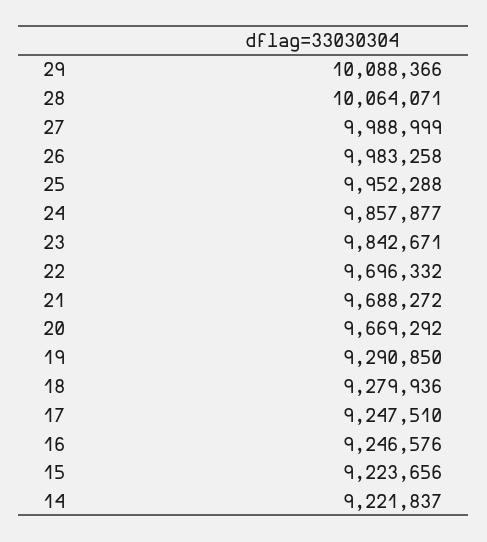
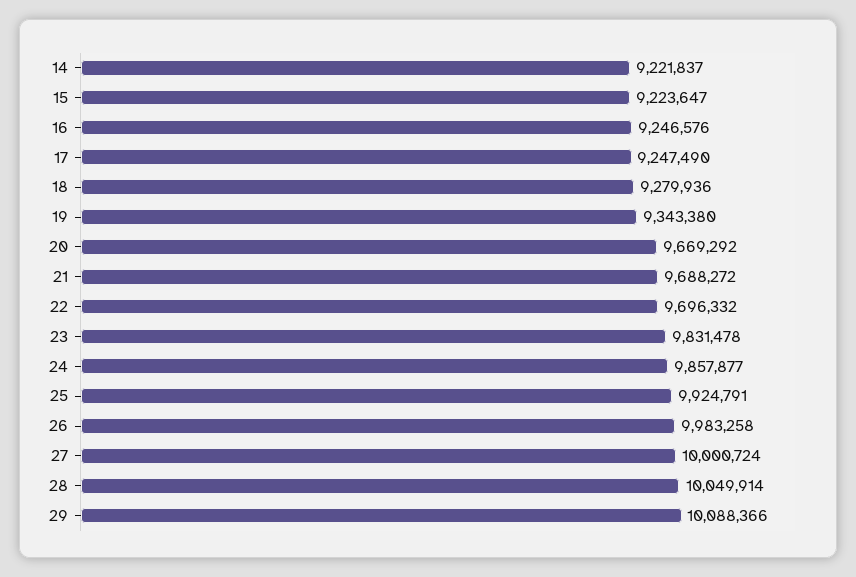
  {
    "29": 10088366,
-   "28": 10064071,
+   "28": 10049914,
-   "27": 9988999,
+   "27": 10000724,
    "26": 9983258,
-   "25": 9952288,
+   "25": 9924791,
    "24": 9857877,
-   "23": 9842671,
+   "23": 9831478,
    "22": 9696332,
    "21": 9688272,
    "20": 9669292,
-   "19": 9290850,
+   "19": 9343380,
    "18": 9279936,
-   "17": 9247510,
+   "17": 9247490,
    "16": 9246576,
-   "15": 9223656,
+   "15": 9223647,
    "14": 9221837
  }

